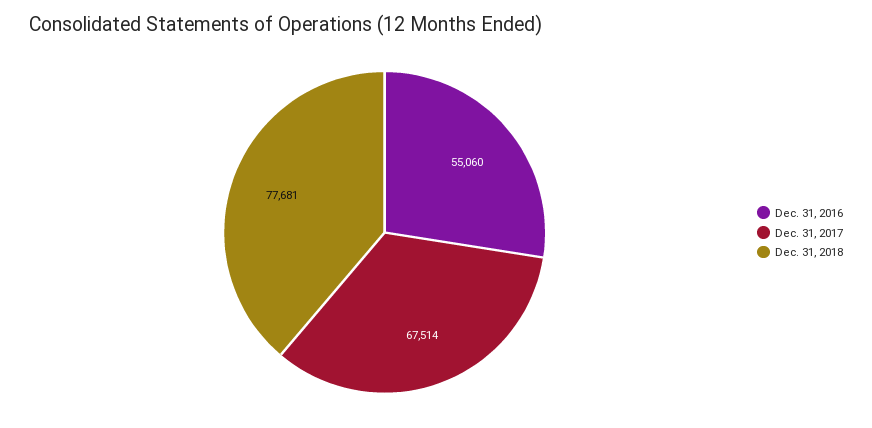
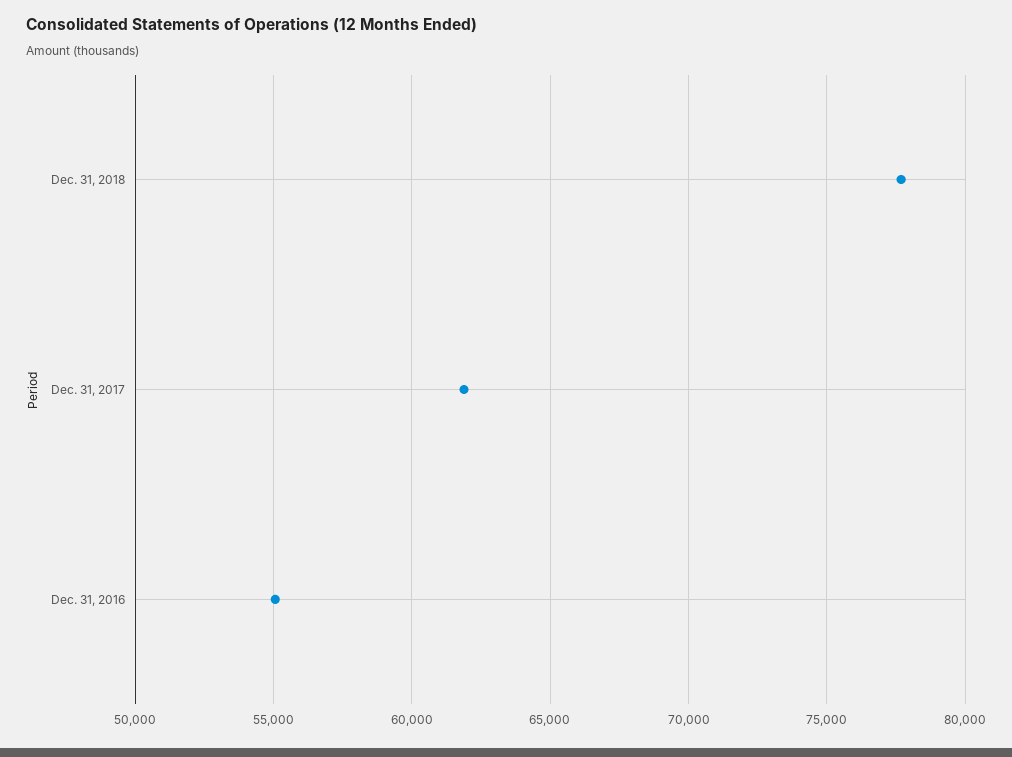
  {
    "Dec. 31, 2016": 55060,
-   "Dec. 31, 2017": 67514,
+   "Dec. 31, 2017": 62000,
    "Dec. 31, 2018": 77681
  }

